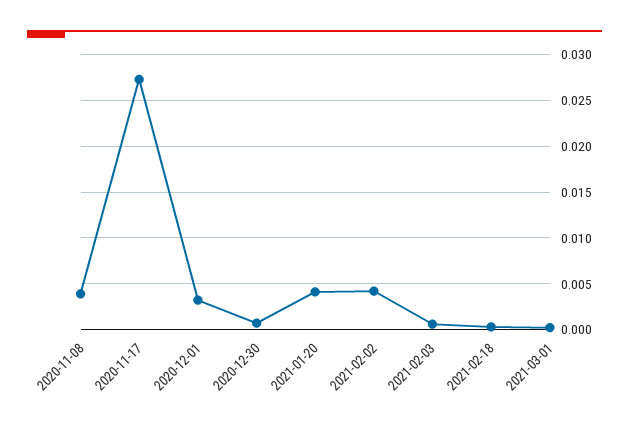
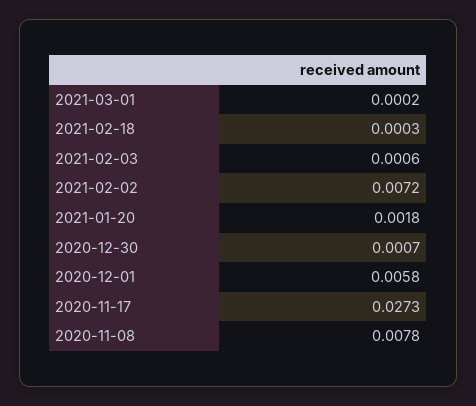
  {
-   "2020-11-08": 0.004,
+   "2020-11-08": 0.0078,
    "2020-11-17": 0.0273,
-   "2020-12-01": 0.003,
+   "2020-12-01": 0.0058,
    "2020-12-30": 0.0007,
-   "2021-01-20": 0.004,
+   "2021-01-20": 0.0018,
-   "2021-02-02": 0.004,
+   "2021-02-02": 0.0072,
    "2021-02-03": 0.0006,
    "2021-02-18": 0.0003,
    "2021-03-01": 0.0002
  }

